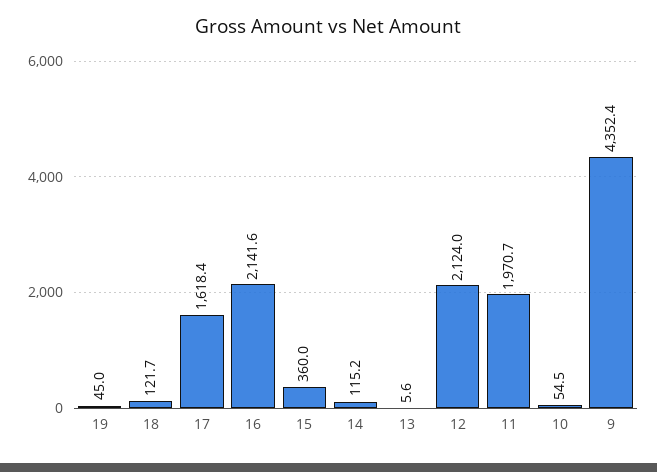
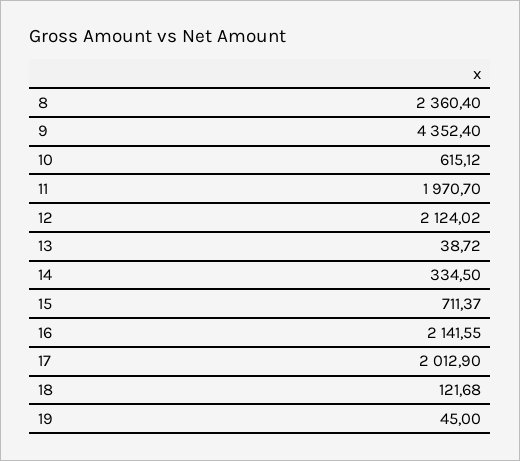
  {
    "19": 45,
    "18": 121.68,
-   "17": 1618.4,
+   "17": 2012.9,
    "16": 2141.55,
-   "15": 360,
+   "15": 711.37,
-   "14": 115.2,
+   "14": 334.5,
-   "13": 5.6,
+   "13": 38.72,
    "12": 2124.02,
    "11": 1970.7,
-   "10": 54.5,
+   "10": 615.12,
-   "9": 4352.4
+   "9": 4352.4,
+   "8": 2360.4
  }

